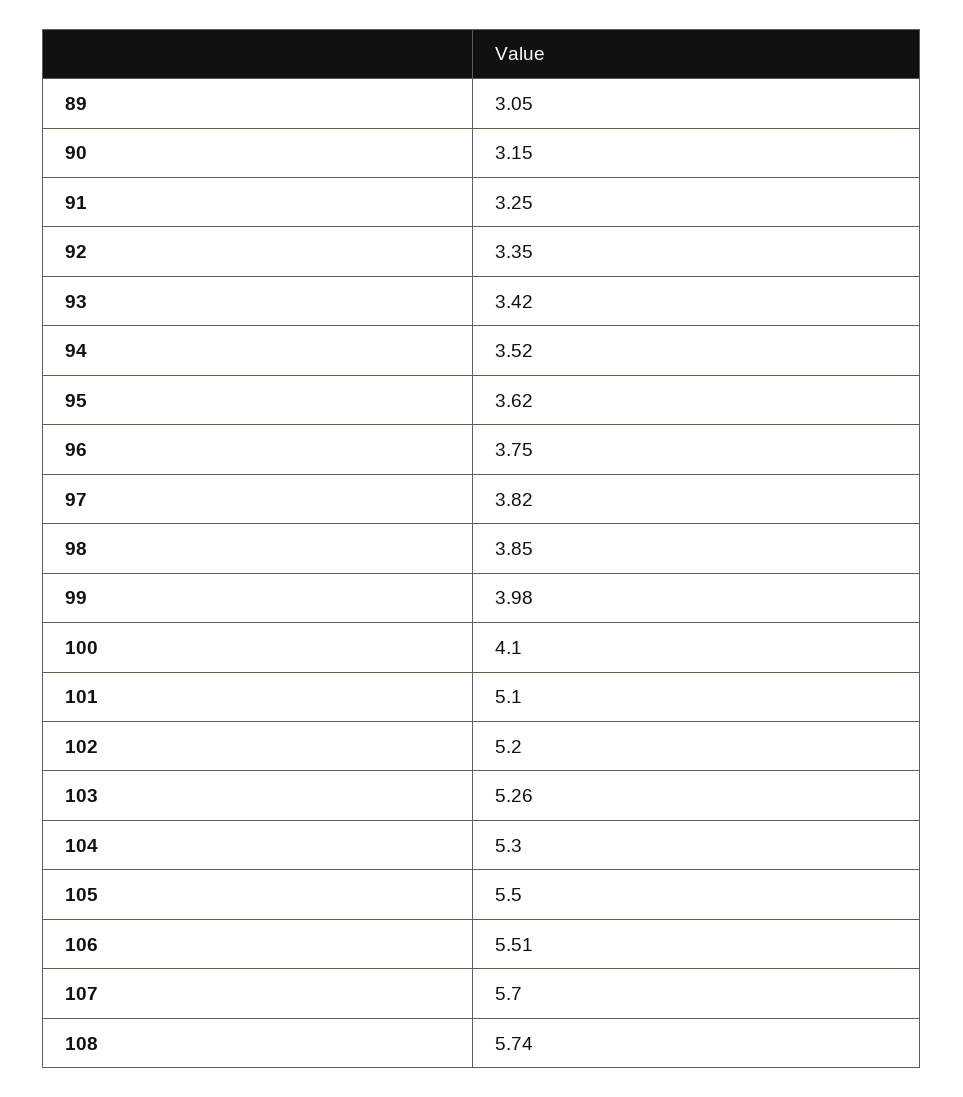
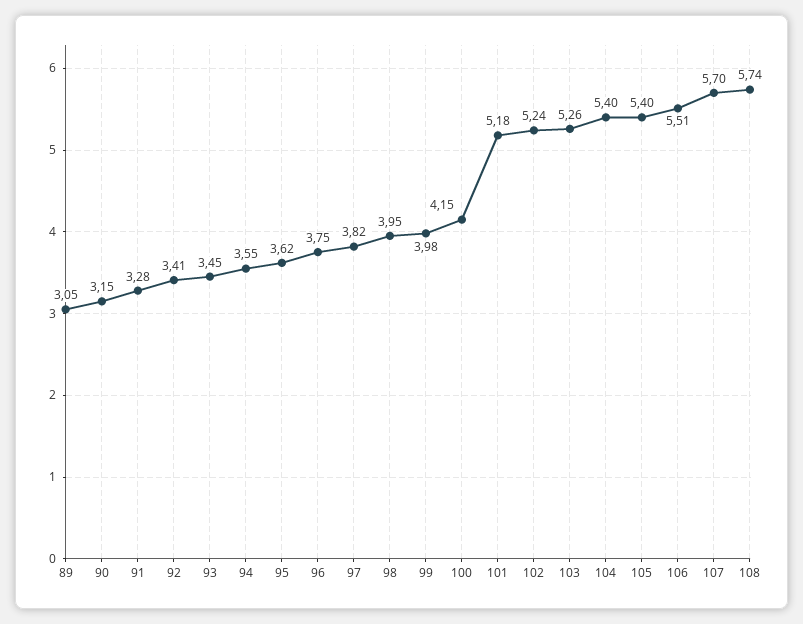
  {
    "89": 3.05,
    "90": 3.15,
-   "91": 3.25,
+   "91": 3.28,
-   "92": 3.35,
+   "92": 3.41,
-   "93": 3.42,
+   "93": 3.45,
-   "94": 3.52,
+   "94": 3.55,
    "95": 3.62,
    "96": 3.75,
    "97": 3.82,
-   "98": 3.85,
+   "98": 3.95,
    "99": 3.98,
-   "100": 4.1,
+   "100": 4.15,
-   "101": 5.1,
+   "101": 5.18,
-   "102": 5.2,
+   "102": 5.24,
    "103": 5.26,
-   "104": 5.3,
+   "104": 5.4,
-   "105": 5.5,
+   "105": 5.4,
    "106": 5.51,
    "107": 5.7,
    "108": 5.74
  }

